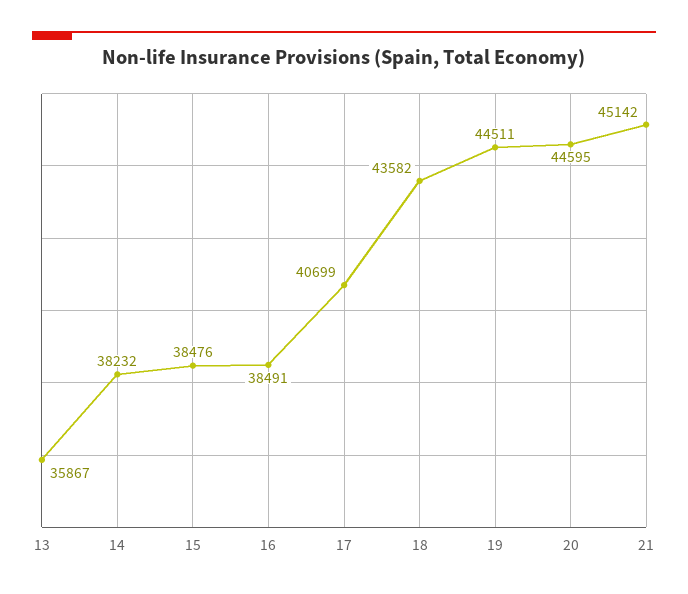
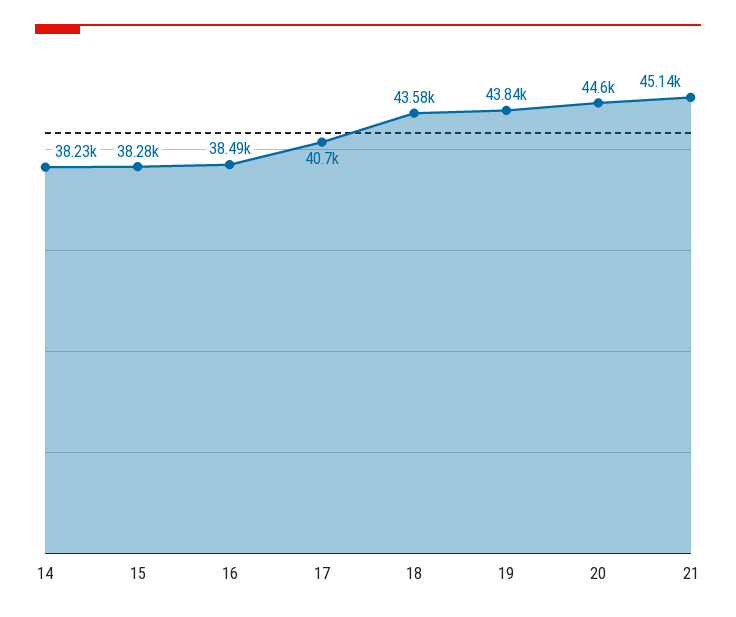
  {
-   "13": 35867,
    "14": 38232,
-   "15": 38476,
+   "15": 38280,
    "16": 38491,
    "17": 40699,
    "18": 43582,
-   "19": 44511,
+   "19": 43840,
    "20": 44595,
    "21": 45142
  }

